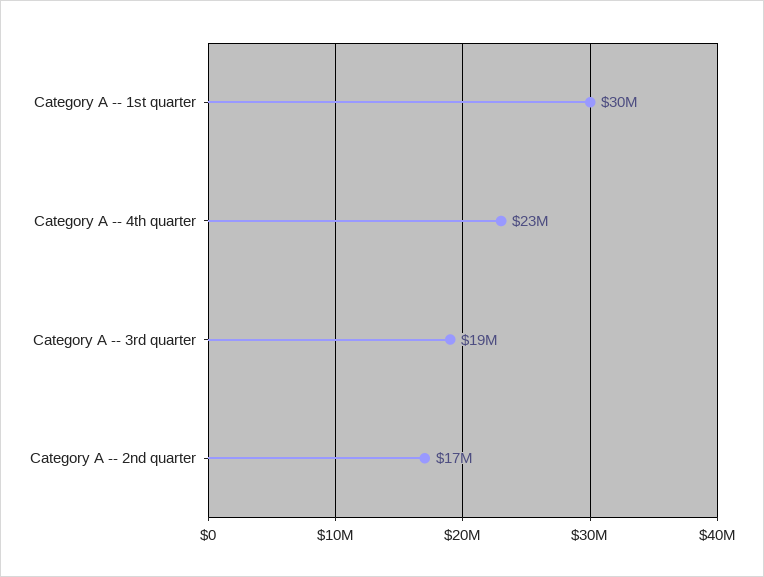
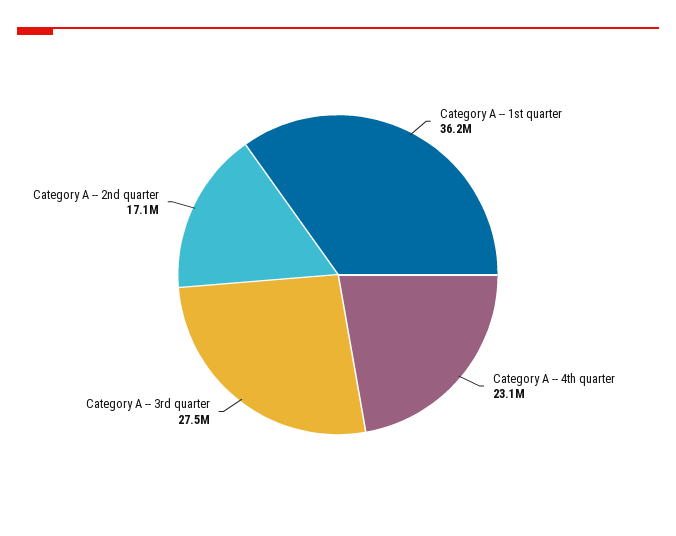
  {
-   "Category A -- 1st quarter": 30000000,
+   "Category A -- 1st quarter": 36200000,
    "Category A -- 4th quarter": 23100000,
-   "Category A -- 3rd quarter": 19000000,
+   "Category A -- 3rd quarter": 27500000,
    "Category A -- 2nd quarter": 17100000
  }

